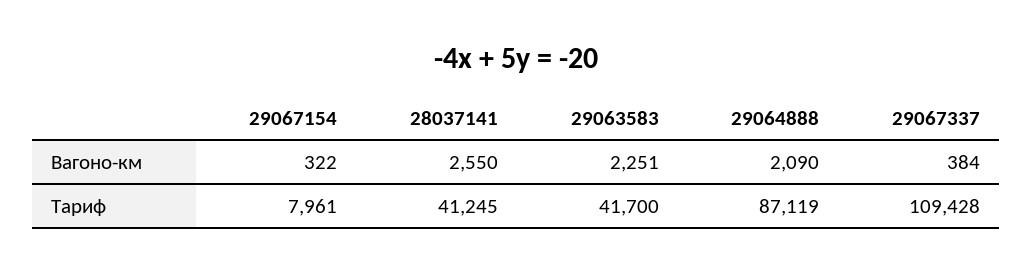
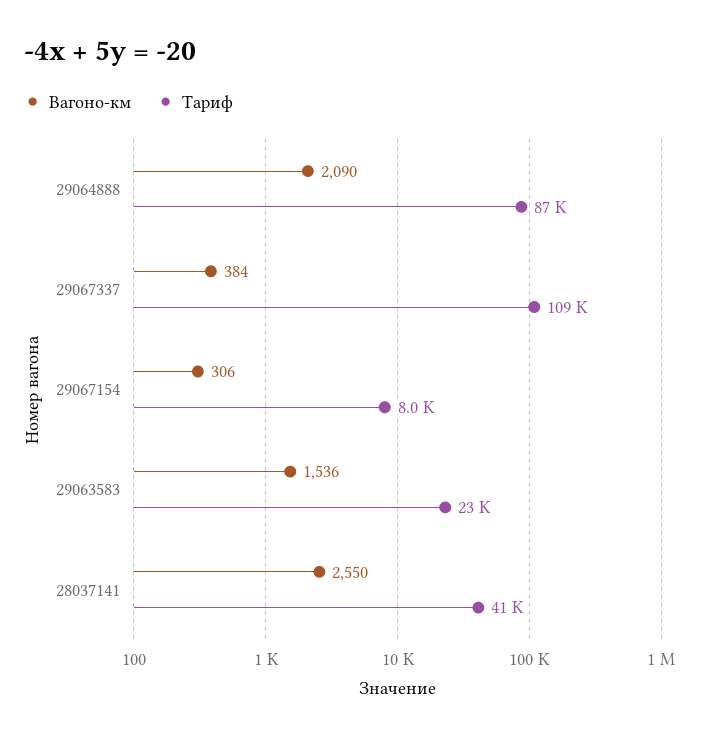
  {
    "Вагоно-км": {
-     "29067154": 322,
+     "29067154": 306,
      "28037141": 2550,
-     "29063583": 2251,
+     "29063583": 1536,
      "29064888": 2090,
      "29067337": 384
    },
    "Тариф": {
      "29067154": 7961,
      "28037141": 41245,
-     "29063583": 41700,
+     "29063583": 23000,
      "29064888": 87119,
      "29067337": 109428
    }
  }

